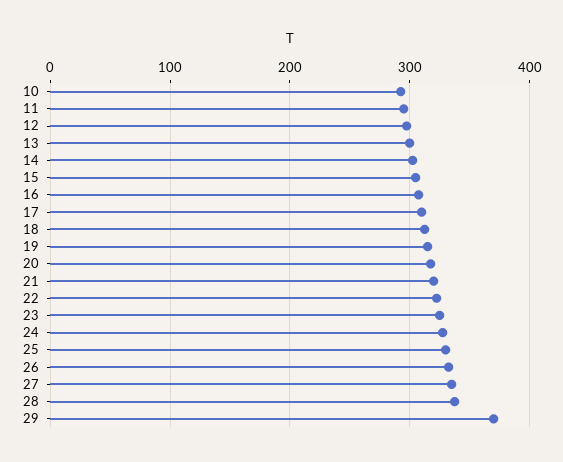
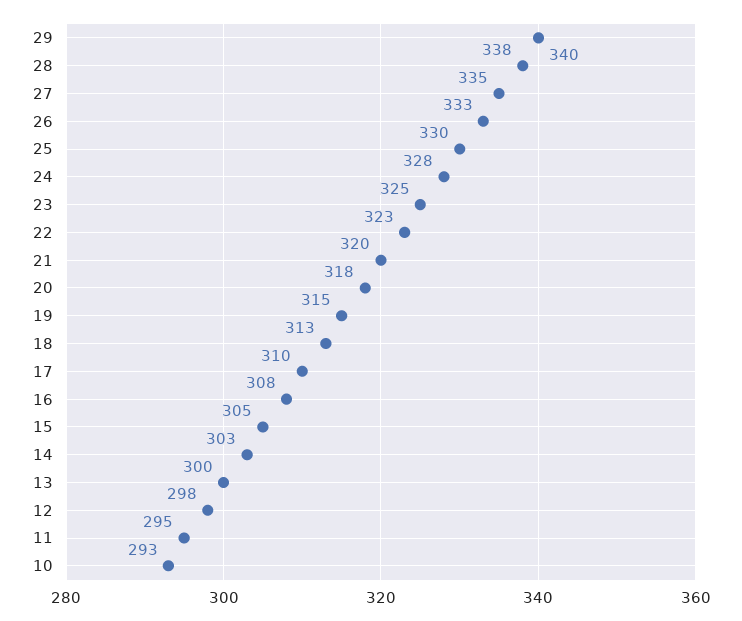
  {
    "10": 293,
    "11": 295,
    "12": 298,
    "13": 300,
    "14": 303,
    "15": 305,
    "16": 308,
    "17": 310,
    "18": 313,
    "19": 315,
    "20": 318,
    "21": 320,
    "22": 323,
    "23": 325,
    "24": 328,
    "25": 330,
    "26": 333,
    "27": 335,
    "28": 338,
-   "29": 370
+   "29": 340
  }

